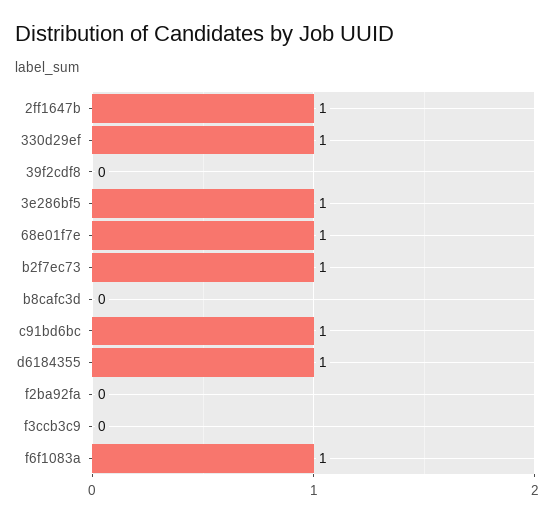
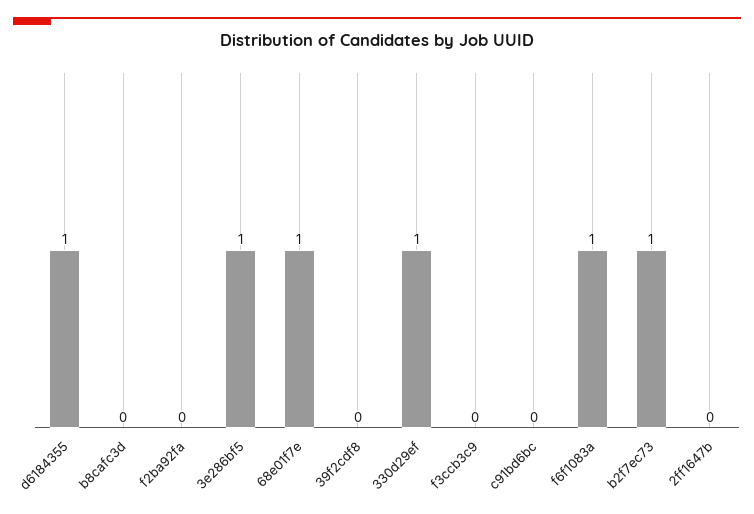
  {
-   "2ff1647b": 1,
+   "2ff1647b": 0,
    "330d29ef": 1,
    "39f2cdf8": 0,
    "3e286bf5": 1,
    "68e01f7e": 1,
    "b2f7ec73": 1,
    "b8cafc3d": 0,
-   "c91bd6bc": 1,
+   "c91bd6bc": 0,
    "d6184355": 1,
    "f2ba92fa": 0,
    "f3ccb3c9": 0,
    "f6f1083a": 1
  }

